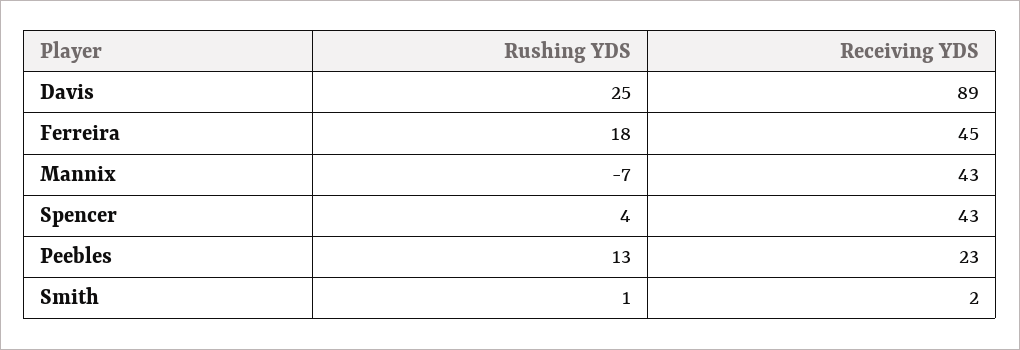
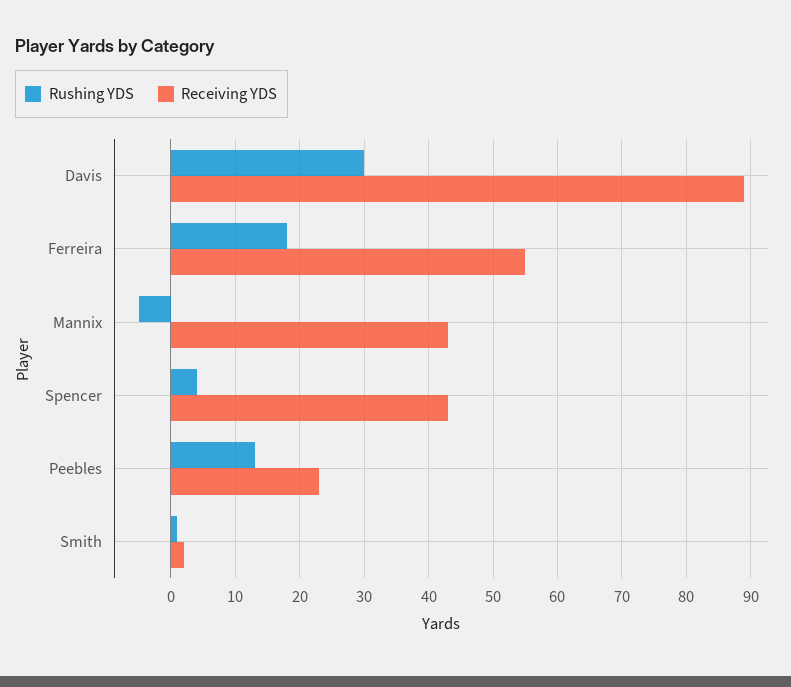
  {
    "Rushing YDS": {
-     "Davis": 25,
+     "Davis": 30,
      "Ferreira": 18,
-     "Mannix": -7,
+     "Mannix": -5,
      "Spencer": 4,
      "Peebles": 13,
      "Smith": 1
    },
    "Receiving YDS": {
      "Davis": 89,
-     "Ferreira": 45,
+     "Ferreira": 55,
      "Mannix": 43,
      "Spencer": 43,
      "Peebles": 23,
      "Smith": 2
    }
  }

